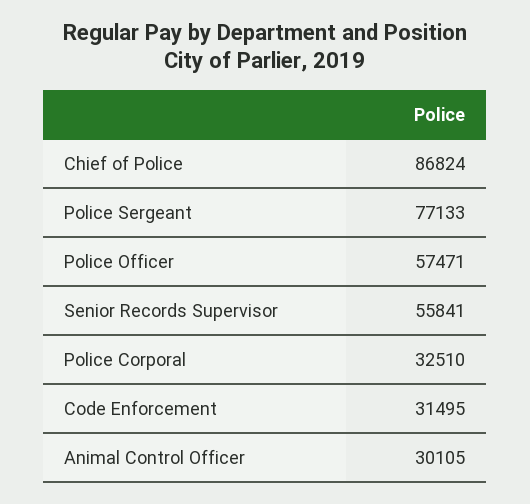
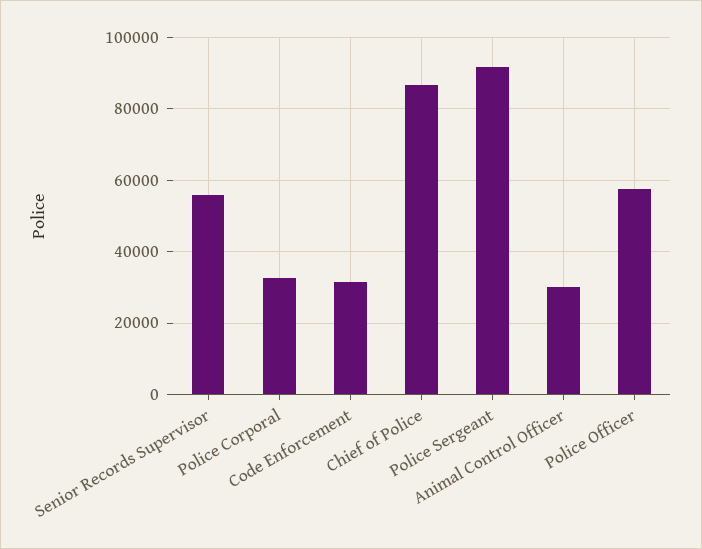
  {
    "Chief of Police": 86824,
-   "Police Sergeant": 77133,
+   "Police Sergeant": 92000,
    "Police Officer": 57471,
    "Senior Records Supervisor": 55841,
    "Police Corporal": 32510,
    "Code Enforcement": 31495,
    "Animal Control Officer": 30105
  }

